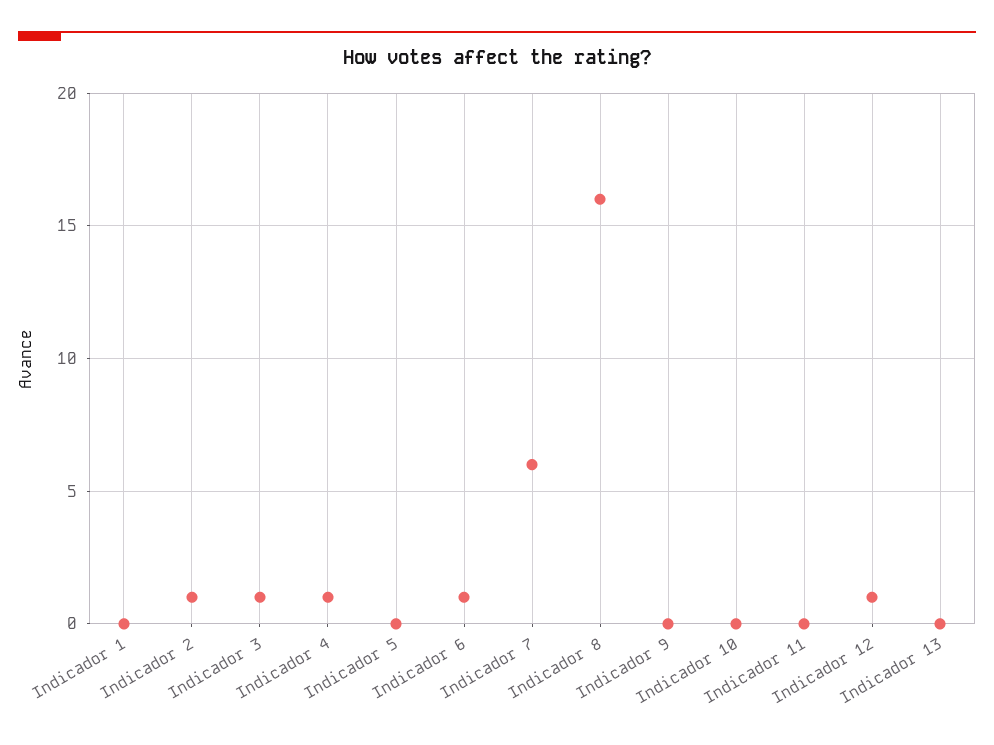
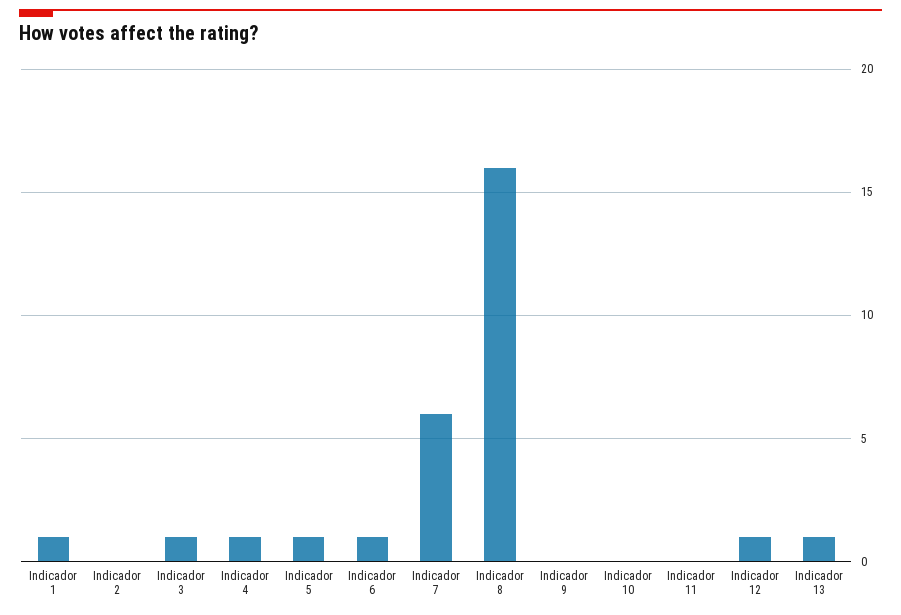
  {
-   "Indicador 1": 0,
+   "Indicador 1": 1,
-   "Indicador 2": 1,
+   "Indicador 2": 0,
    "Indicador 3": 1,
    "Indicador 4": 1,
-   "Indicador 5": 0,
+   "Indicador 5": 1,
    "Indicador 6": 1,
    "Indicador 7": 6,
    "Indicador 8": 16,
    "Indicador 9": 0,
    "Indicador 10": 0,
    "Indicador 11": 0,
    "Indicador 12": 1,
-   "Indicador 13": 0
+   "Indicador 13": 1
  }

